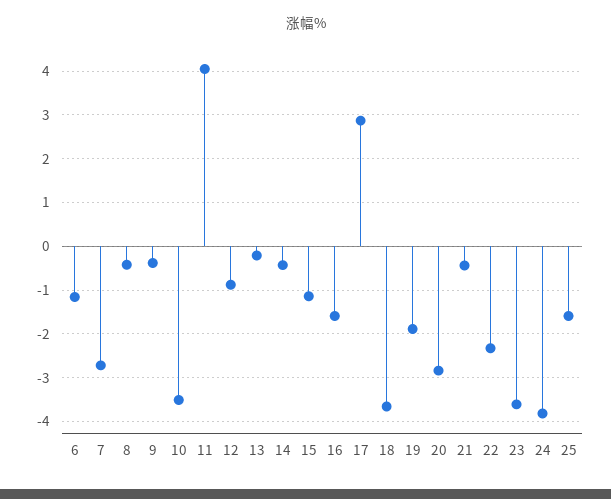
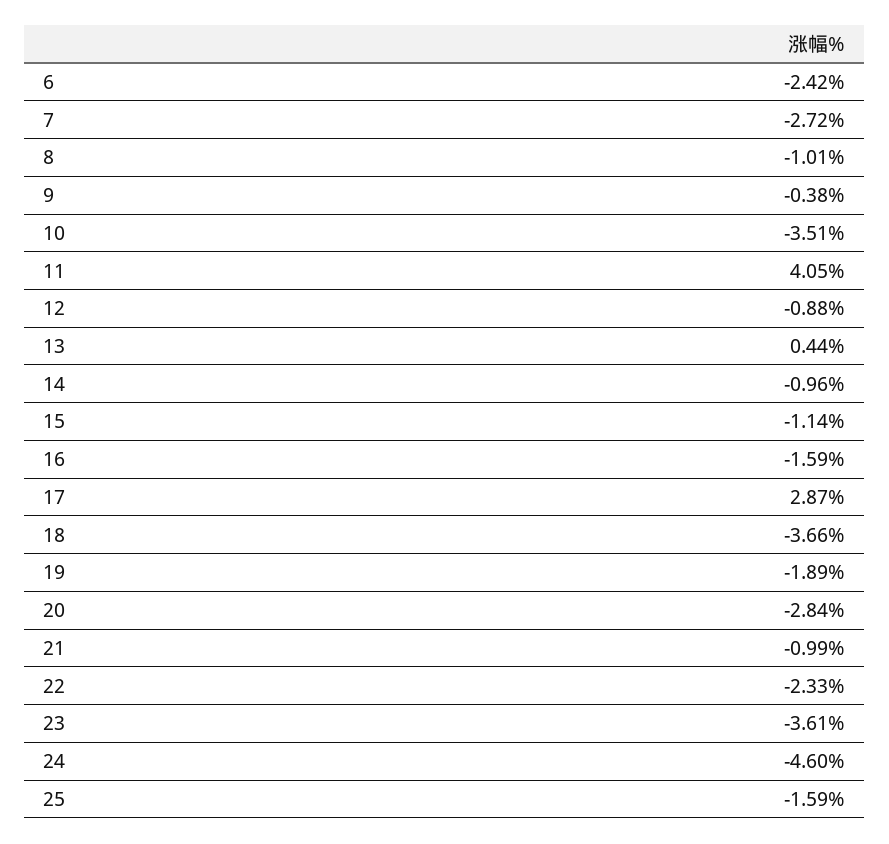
  {
-   "6": -1.2,
+   "6": -2.42,
    "7": -2.72,
-   "8": -0.4,
+   "8": -1.01,
    "9": -0.38,
    "10": -3.51,
    "11": 4.05,
    "12": -0.88,
-   "13": -0.2,
+   "13": 0.44,
-   "14": -0.4,
+   "14": -0.96,
    "15": -1.14,
    "16": -1.59,
    "17": 2.87,
    "18": -3.66,
    "19": -1.89,
    "20": -2.84,
-   "21": -0.4,
+   "21": -0.99,
    "22": -2.33,
    "23": -3.61,
-   "24": -3.8,
+   "24": -4.6,
    "25": -1.59
  }

